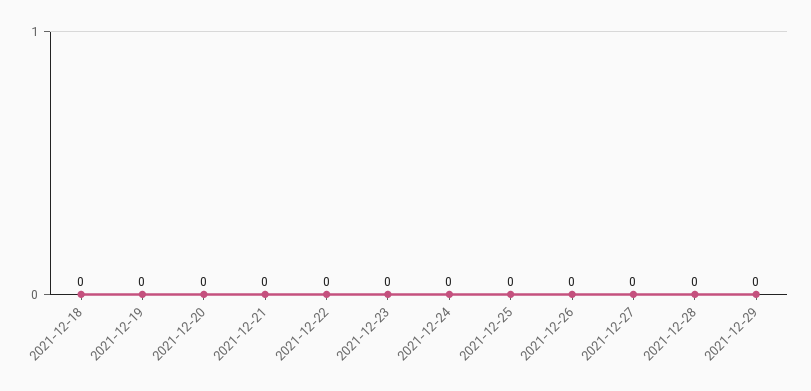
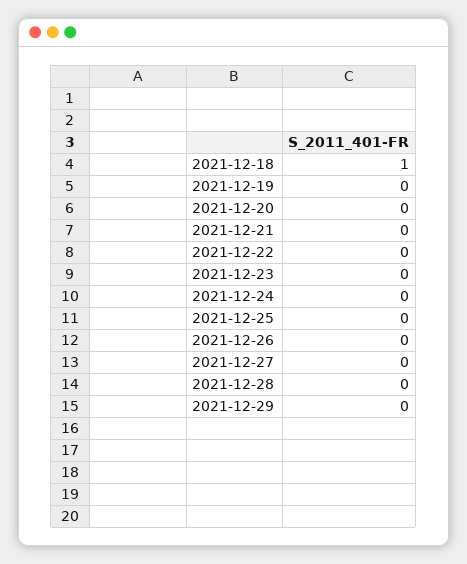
  {
-   "2021-12-18": 0,
+   "2021-12-18": 1,
    "2021-12-19": 0,
    "2021-12-20": 0,
    "2021-12-21": 0,
    "2021-12-22": 0,
    "2021-12-23": 0,
    "2021-12-24": 0,
    "2021-12-25": 0,
    "2021-12-26": 0,
    "2021-12-27": 0,
    "2021-12-28": 0,
    "2021-12-29": 0
  }

